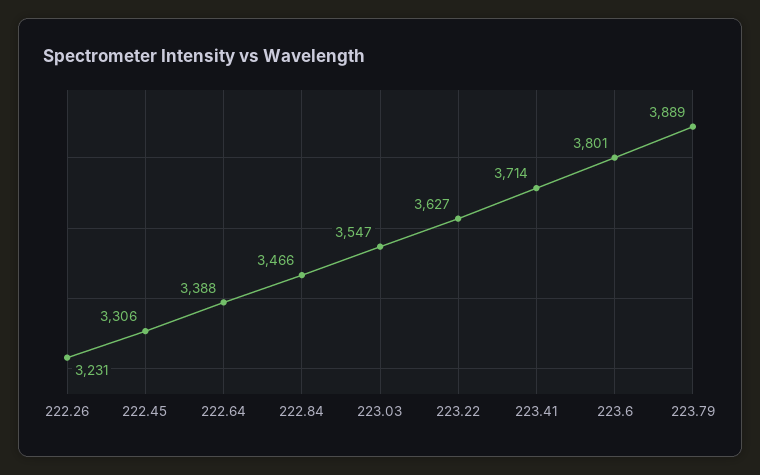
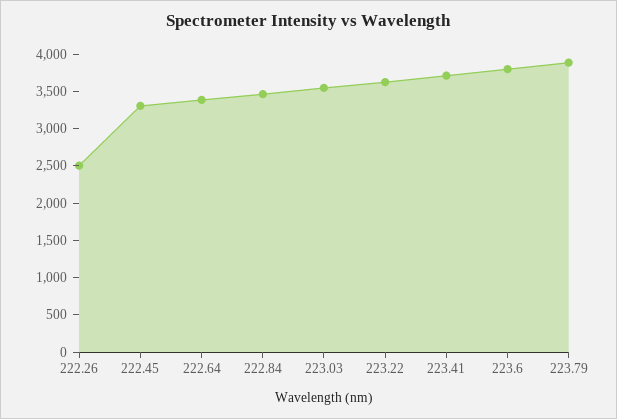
  {
-   "222.26": 3231,
+   "222.26": 2500,
    "222.45": 3306,
    "222.64": 3388,
    "222.84": 3466,
    "223.03": 3547,
    "223.22": 3627,
    "223.41": 3714,
    "223.6": 3801,
    "223.79": 3889
  }

